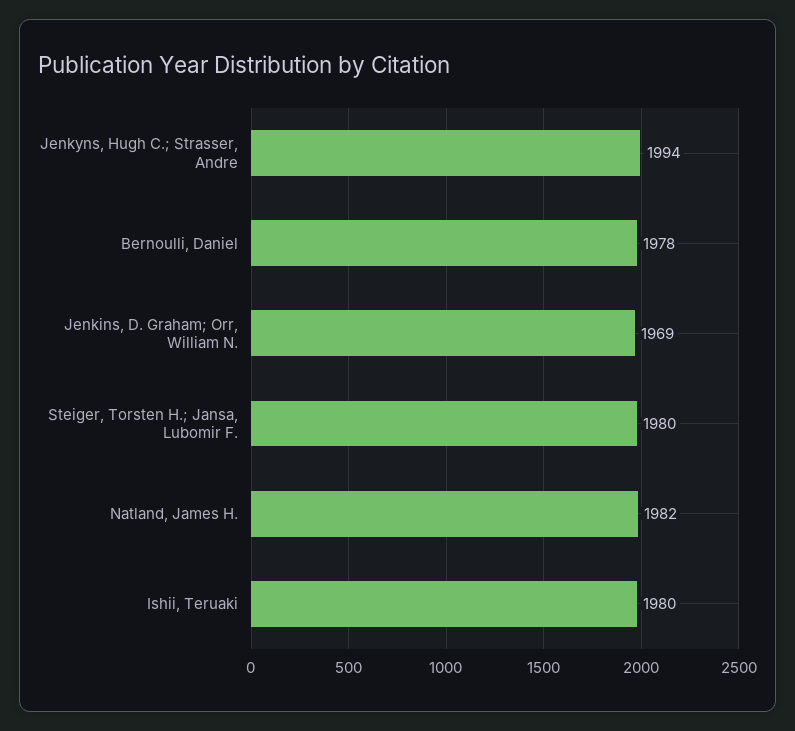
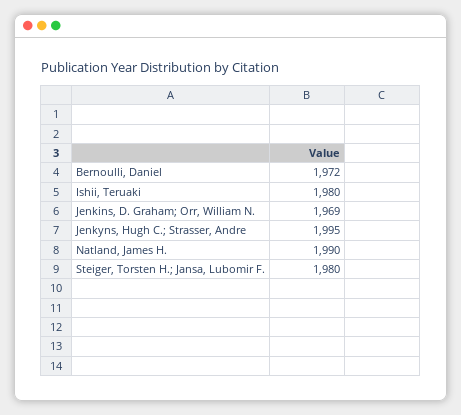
  {
-   "Jenkyns, Hugh C.; Strasser, Andre": 1994,
+   "Jenkyns, Hugh C.; Strasser, Andre": 1995,
-   "Bernoulli, Daniel": 1978,
+   "Bernoulli, Daniel": 1972,
    "Jenkins, D. Graham; Orr, William N.": 1969,
    "Steiger, Torsten H.; Jansa, Lubomir F.": 1980,
-   "Natland, James H.": 1982,
+   "Natland, James H.": 1990,
    "Ishii, Teruaki": 1980
  }

